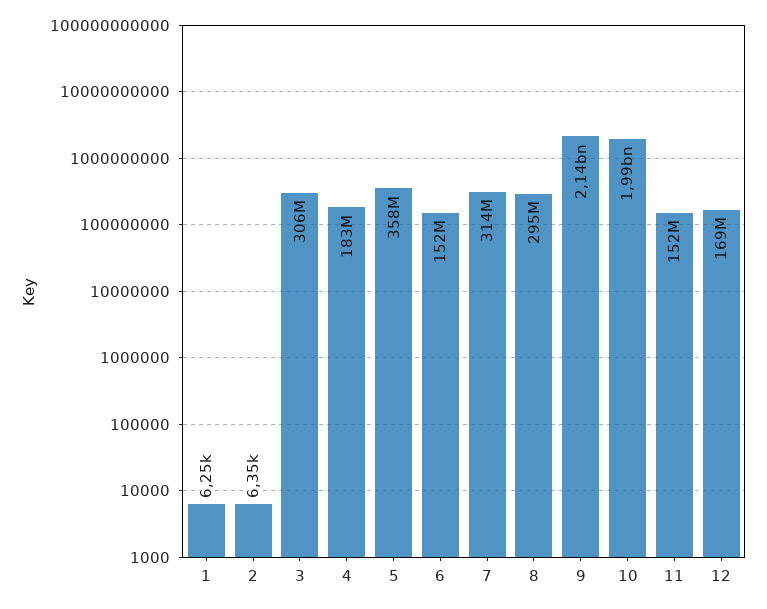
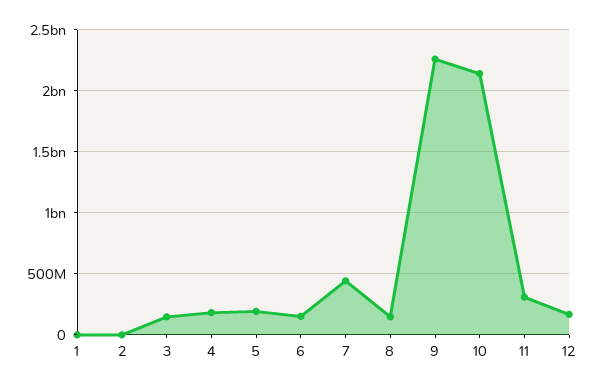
  {
    "1": 6250,
    "2": 6350,
-   "3": 306000000,
+   "3": 150000000,
    "4": 183000000,
-   "5": 358000000,
+   "5": 200000000,
    "6": 152000000,
-   "7": 314000000,
+   "7": 450000000,
-   "8": 295000000,
+   "8": 150000000,
-   "9": 2140000000,
+   "9": 2250000000,
-   "10": 1990000000,
+   "10": 2150000000,
-   "11": 152000000,
+   "11": 300000000,
    "12": 169000000
  }

